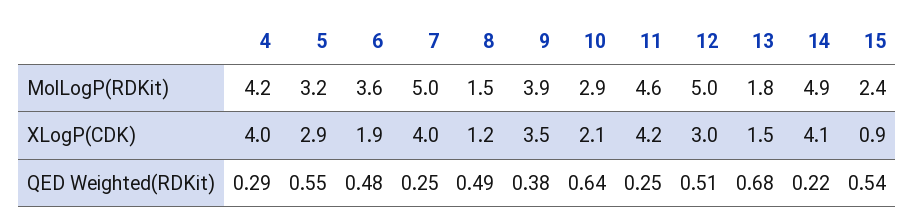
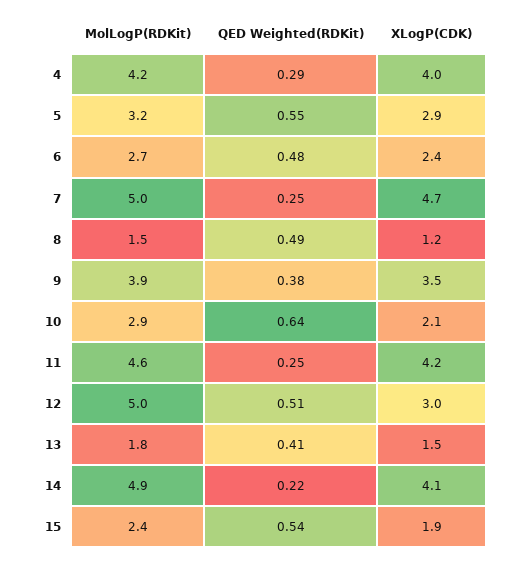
  {
    "4": {
      "MolLogP(RDKit)": 4.2,
      "XLogP(CDK)": 4,
      "QED Weighted(RDKit)": 0.29
    },
    "5": {
      "MolLogP(RDKit)": 3.2,
      "XLogP(CDK)": 2.9,
      "QED Weighted(RDKit)": 0.55
    },
    "6": {
-     "MolLogP(RDKit)": 3.6,
+     "MolLogP(RDKit)": 2.7,
-     "XLogP(CDK)": 1.9,
+     "XLogP(CDK)": 2.4,
      "QED Weighted(RDKit)": 0.48
    },
    "7": {
      "MolLogP(RDKit)": 5,
-     "XLogP(CDK)": 4,
+     "XLogP(CDK)": 4.7,
      "QED Weighted(RDKit)": 0.25
    },
    "8": {
      "MolLogP(RDKit)": 1.5,
      "XLogP(CDK)": 1.2,
      "QED Weighted(RDKit)": 0.49
    },
    "9": {
      "MolLogP(RDKit)": 3.9,
      "XLogP(CDK)": 3.5,
      "QED Weighted(RDKit)": 0.38
    },
    "10": {
      "MolLogP(RDKit)": 2.9,
      "XLogP(CDK)": 2.1,
      "QED Weighted(RDKit)": 0.64
    },
    "11": {
      "MolLogP(RDKit)": 4.6,
      "XLogP(CDK)": 4.2,
      "QED Weighted(RDKit)": 0.25
    },
    "12": {
      "MolLogP(RDKit)": 5,
      "XLogP(CDK)": 3,
      "QED Weighted(RDKit)": 0.51
    },
    "13": {
      "MolLogP(RDKit)": 1.8,
      "XLogP(CDK)": 1.5,
-     "QED Weighted(RDKit)": 0.68
+     "QED Weighted(RDKit)": 0.41
    },
    "14": {
      "MolLogP(RDKit)": 4.9,
      "XLogP(CDK)": 4.1,
      "QED Weighted(RDKit)": 0.22
    },
    "15": {
      "MolLogP(RDKit)": 2.4,
-     "XLogP(CDK)": 0.9,
+     "XLogP(CDK)": 1.9,
      "QED Weighted(RDKit)": 0.54
    }
  }

